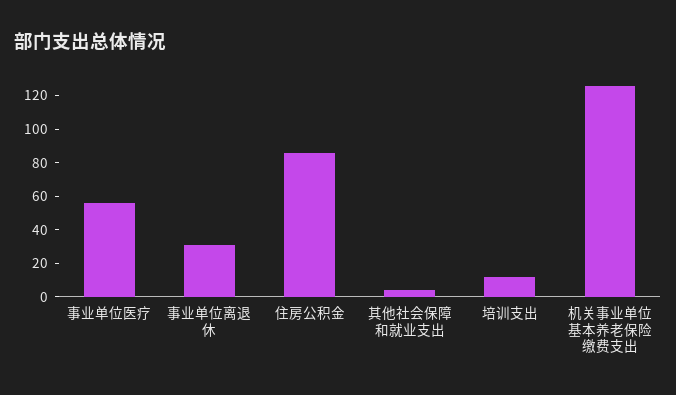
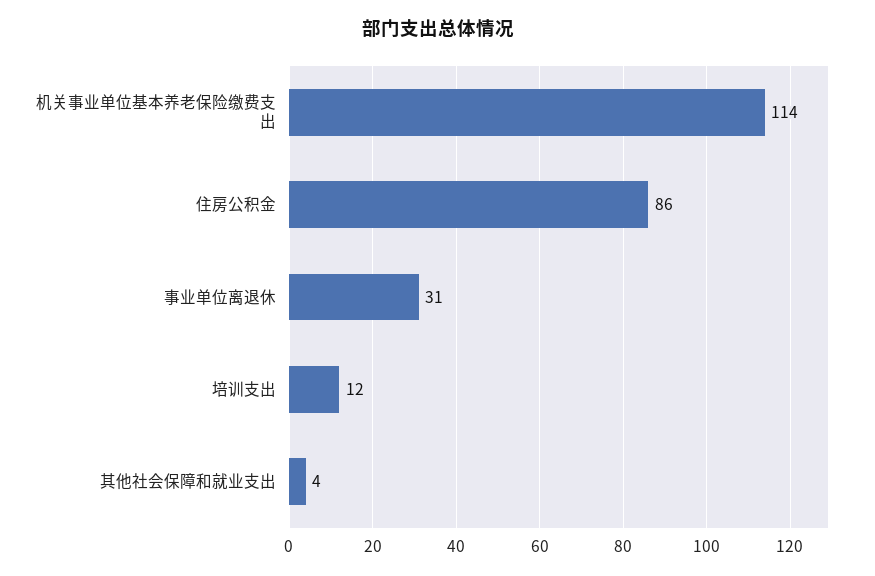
  {
-   "事业单位医疗": 55,
    "事业单位离退休": 31,
    "住房公积金": 86,
    "其他社会保障和就业支出": 4,
    "培训支出": 12,
-   "机关事业单位基本养老保险缴费支出": 125
+   "机关事业单位基本养老保险缴费支出": 114
  }

